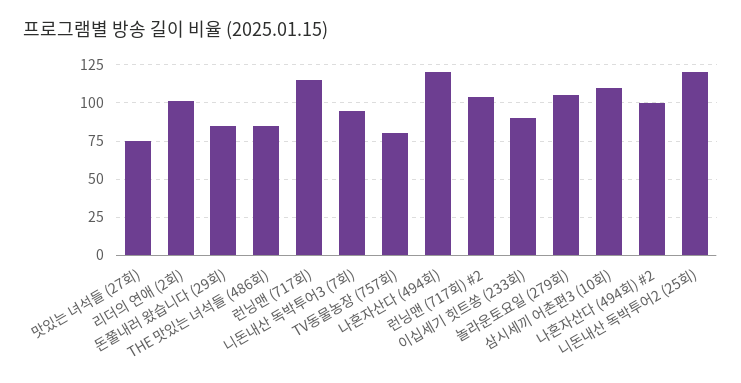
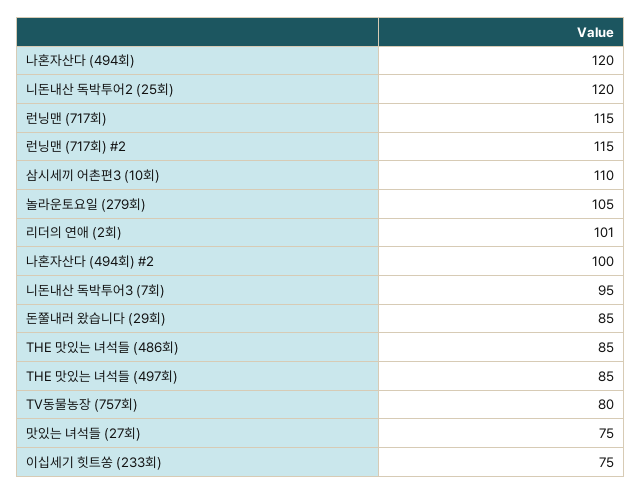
  {
    "맛있는 녀석들 (27회)": 75,
    "리더의 연애 (2회)": 101,
    "돈쭐내러 왔습니다 (29회)": 85,
    "THE 맛있는 녀석들 (486회)": 85,
    "런닝맨 (717회)": 115,
    "니돈내산 독박투어3 (7회)": 95,
    "TV동물농장 (757회)": 80,
    "나혼자산다 (494회)": 120,
-   "런닝맨 (717회) #2": 105,
+   "런닝맨 (717회) #2": 115,
-   "이십세기 힛트쏭 (233회)": 90,
+   "이십세기 힛트쏭 (233회)": 75,
    "놀라운토요일 (279회)": 105,
    "삼시세끼 어촌편3 (10회)": 110,
    "나혼자산다 (494회) #2": 100,
-   "니돈내산 독박투어2 (25회)": 120
+   "니돈내산 독박투어2 (25회)": 120,
+   "THE 맛있는 녀석들 (497회)": 85
  }

